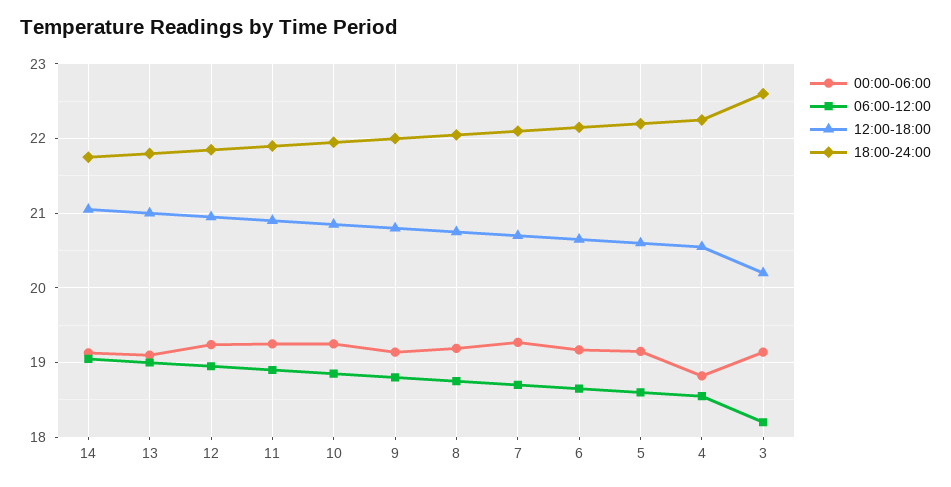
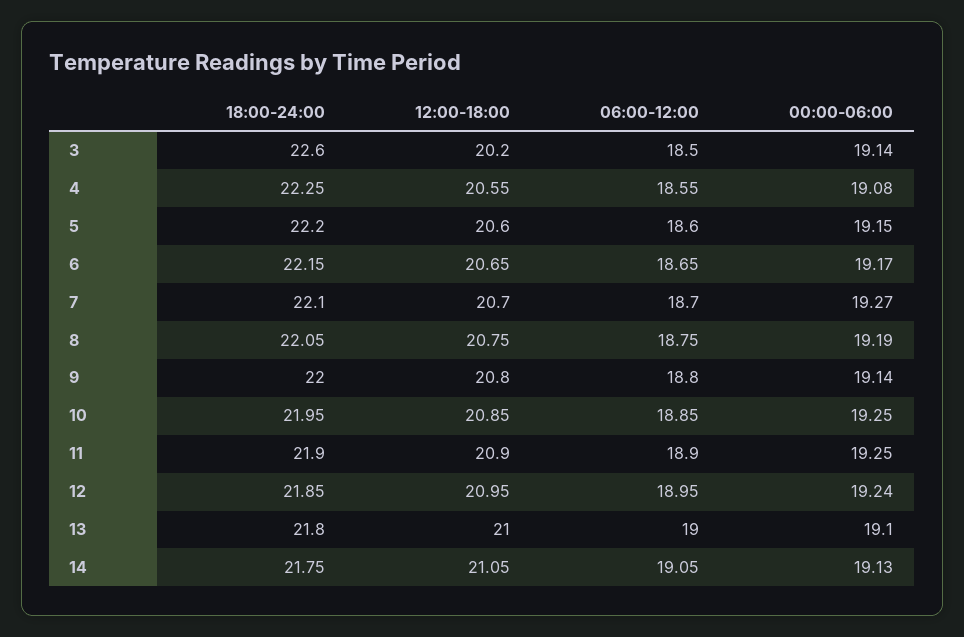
  {
    "00:00-06:00": {
      "14": 19.13,
      "13": 19.1,
      "12": 19.24,
      "11": 19.25,
      "10": 19.25,
      "9": 19.14,
      "8": 19.19,
      "7": 19.27,
      "6": 19.17,
      "5": 19.15,
-     "4": 18.8,
+     "4": 19.08,
      "3": 19.14
    },
    "06:00-12:00": {
      "14": 19.05,
      "13": 19,
      "12": 18.95,
      "11": 18.9,
      "10": 18.85,
      "9": 18.8,
      "8": 18.75,
      "7": 18.7,
      "6": 18.65,
      "5": 18.6,
      "4": 18.55,
-     "3": 18.2
+     "3": 18.5
    },
    "12:00-18:00": {
      "14": 21.05,
      "13": 21,
      "12": 20.95,
      "11": 20.9,
      "10": 20.85,
      "9": 20.8,
      "8": 20.75,
      "7": 20.7,
      "6": 20.65,
      "5": 20.6,
      "4": 20.55,
      "3": 20.2
    },
    "18:00-24:00": {
      "14": 21.75,
      "13": 21.8,
      "12": 21.85,
      "11": 21.9,
      "10": 21.95,
      "9": 22,
      "8": 22.05,
      "7": 22.1,
      "6": 22.15,
      "5": 22.2,
      "4": 22.25,
      "3": 22.6
    }
  }

